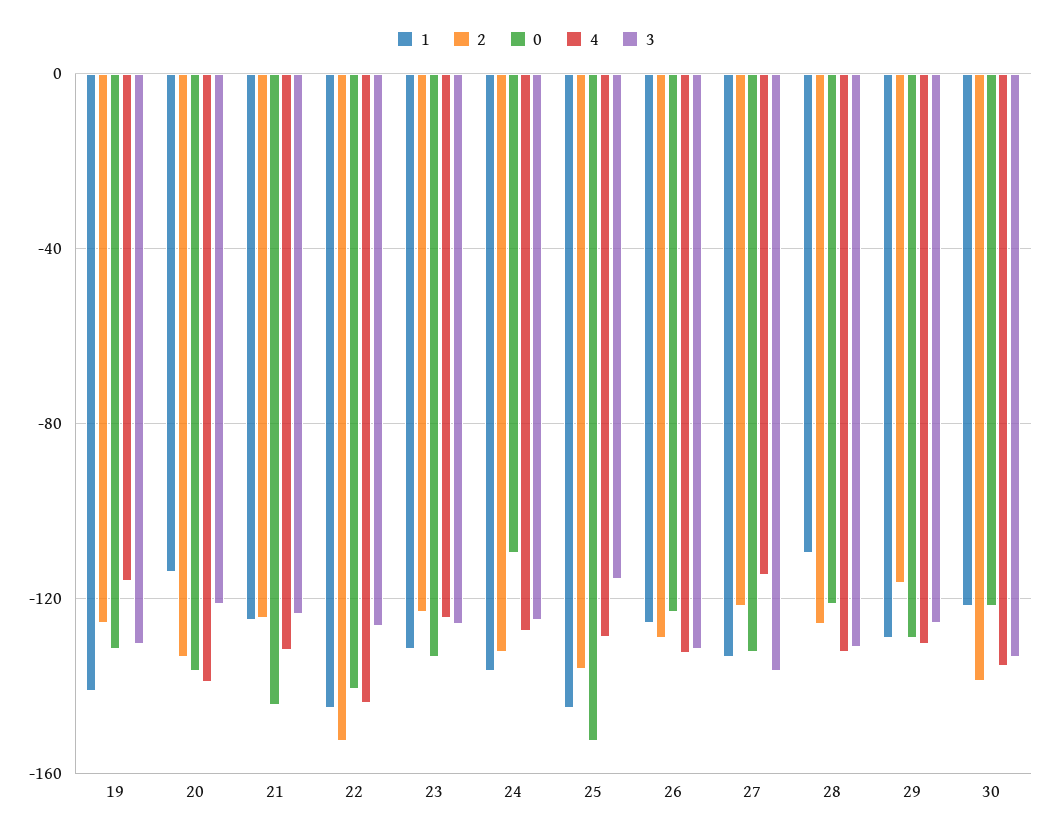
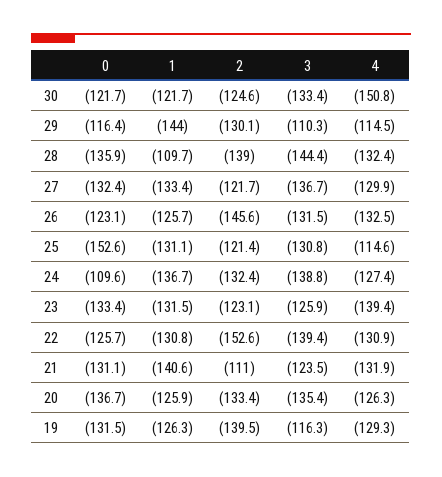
  {
    "1": {
-     "19": -140,
+     "19": -126.3,
-     "20": -115,
+     "20": -125.9,
-     "21": -125,
+     "21": -140.6,
-     "22": -145,
+     "22": -130.8,
      "23": -131.5,
      "24": -136.7,
-     "25": -145,
+     "25": -131.1,
      "26": -125.7,
      "27": -133.4,
      "28": -109.7,
-     "29": -130,
+     "29": -144,
      "30": -121.7
    },
    "2": {
-     "19": -125,
+     "19": -139.5,
      "20": -133.4,
-     "21": -125,
+     "21": -111,
      "22": -152.6,
      "23": -123.1,
      "24": -132.4,
-     "25": -135,
+     "25": -121.4,
-     "26": -130,
+     "26": -145.6,
      "27": -121.7,
-     "28": -125,
+     "28": -139,
-     "29": -115,
+     "29": -130.1,
-     "30": -140
+     "30": -124.6
    },
    "0": {
      "19": -131.5,
      "20": -136.7,
-     "21": -145,
+     "21": -131.1,
-     "22": -140,
+     "22": -125.7,
      "23": -133.4,
      "24": -109.6,
      "25": -152.6,
      "26": -123.1,
      "27": -132.4,
-     "28": -120,
+     "28": -135.9,
-     "29": -130,
+     "29": -116.4,
      "30": -121.7
    },
    "4": {
-     "19": -115,
+     "19": -129.3,
-     "20": -140,
+     "20": -126.3,
      "21": -131.9,
-     "22": -145,
+     "22": -130.9,
-     "23": -125,
+     "23": -139.4,
      "24": -127.4,
-     "25": -130,
+     "25": -114.6,
      "26": -132.5,
-     "27": -115,
+     "27": -129.9,
      "28": -132.4,
-     "29": -130,
+     "29": -114.5,
-     "30": -135
+     "30": -150.8
    },
    "3": {
-     "19": -130,
+     "19": -116.3,
-     "20": -120,
+     "20": -135.4,
      "21": -123.5,
-     "22": -125,
+     "22": -139.4,
      "23": -125.9,
-     "24": -125,
+     "24": -138.8,
-     "25": -115,
+     "25": -130.8,
      "26": -131.5,
      "27": -136.7,
-     "28": -130,
+     "28": -144.4,
-     "29": -125,
+     "29": -110.3,
      "30": -133.4
    }
  }

